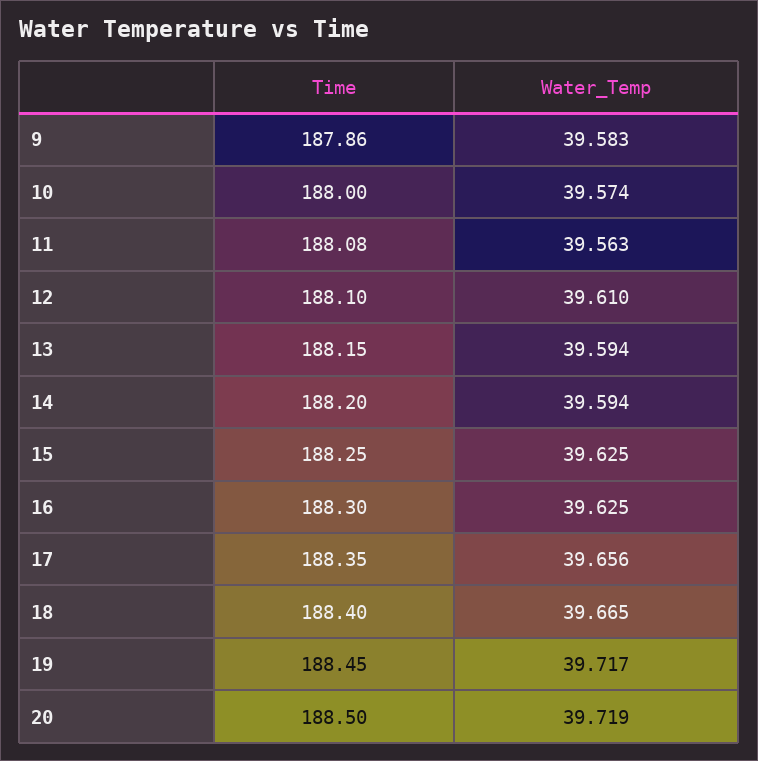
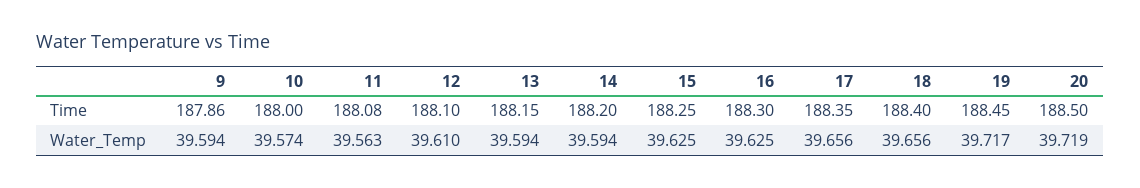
  {
    "Time": {
      "9": 187.86,
      "10": 188,
      "11": 188.08,
      "12": 188.1,
      "13": 188.15,
      "14": 188.2,
      "15": 188.25,
      "16": 188.3,
      "17": 188.35,
      "18": 188.4,
      "19": 188.45,
      "20": 188.5
    },
    "Water_Temp": {
-     "9": 39.583,
+     "9": 39.594,
      "10": 39.574,
      "11": 39.563,
      "12": 39.61,
      "13": 39.594,
      "14": 39.594,
      "15": 39.625,
      "16": 39.625,
      "17": 39.656,
-     "18": 39.665,
+     "18": 39.656,
      "19": 39.717,
      "20": 39.719
    }
  }

